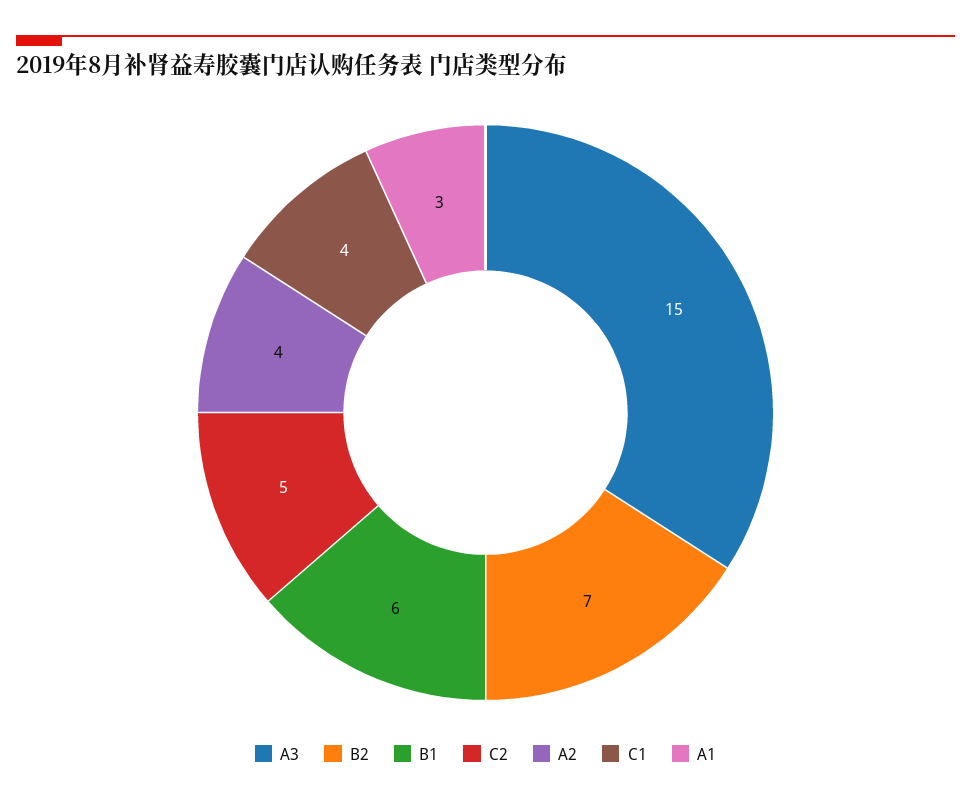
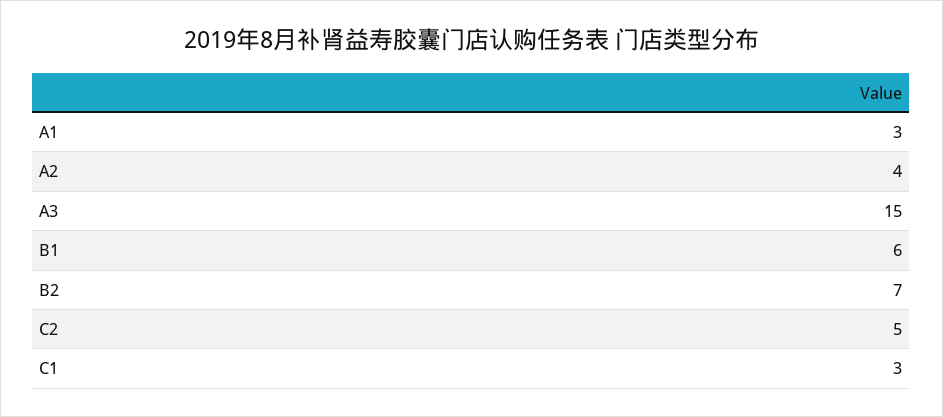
  {
    "A3": 15,
    "B2": 7,
    "B1": 6,
    "C2": 5,
    "A2": 4,
-   "C1": 4,
+   "C1": 3,
    "A1": 3
  }

